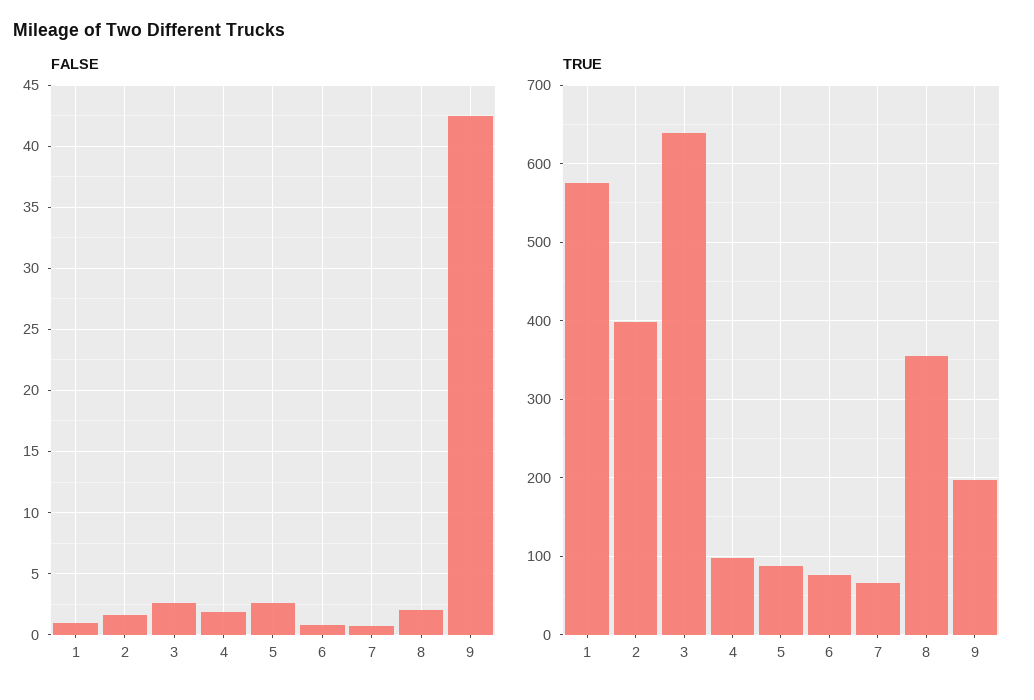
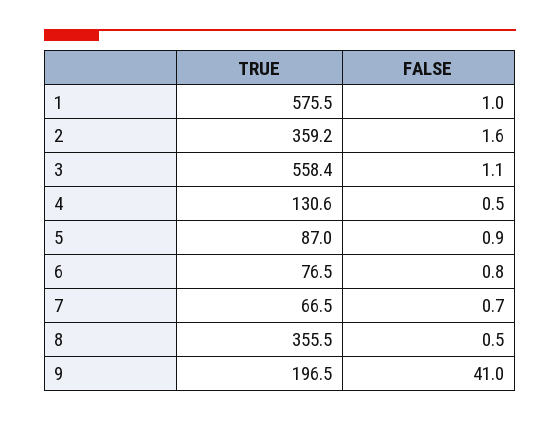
  {
    "FALSE": {
      "1": 1,
      "2": 1.6,
-     "3": 2.5,
+     "3": 1.1,
-     "4": 2,
+     "4": 0.5,
-     "5": 2.5,
+     "5": 0.9,
      "6": 0.8,
      "7": 0.7,
-     "8": 2,
+     "8": 0.5,
-     "9": 42.5
+     "9": 41
    },
    "TRUE": {
      "1": 575.5,
-     "2": 400,
+     "2": 359.2,
-     "3": 640,
+     "3": 558.4,
-     "4": 100,
+     "4": 130.6,
      "5": 87,
      "6": 76.5,
      "7": 66.5,
      "8": 355.5,
      "9": 196.5
    }
  }

